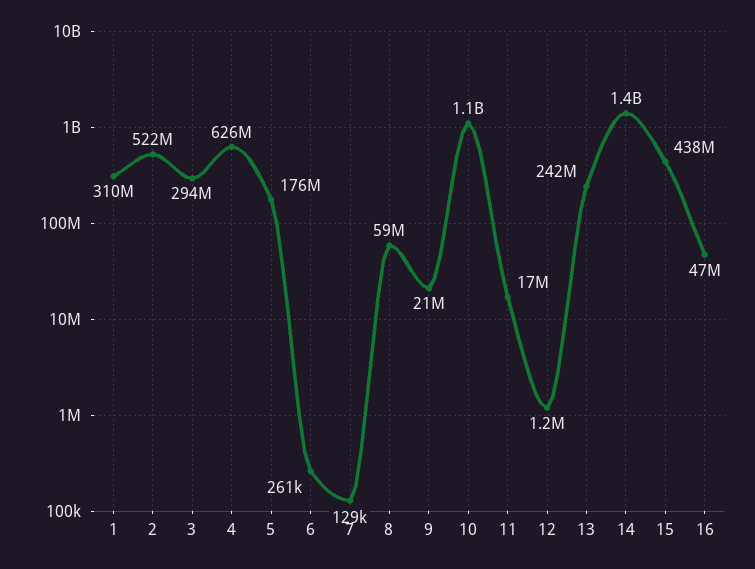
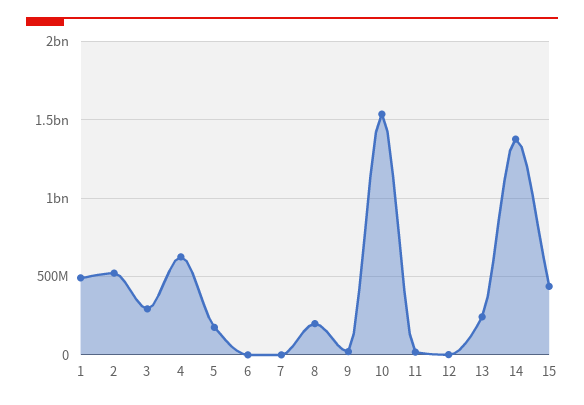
  {
-   "1": 310000000,
+   "1": 500000000,
    "2": 522000000,
    "3": 294000000,
    "4": 626000000,
    "5": 176000000,
    "6": 261000,
    "7": 129000,
-   "8": 59000000,
+   "8": 200000000,
    "9": 21000000,
-   "10": 1100000000,
+   "10": 1550000000,
    "11": 17000000,
    "12": 1200000,
    "13": 242000000,
    "14": 1400000000,
-   "15": 438000000,
+   "15": 438000000
-   "16": 47000000
  }

